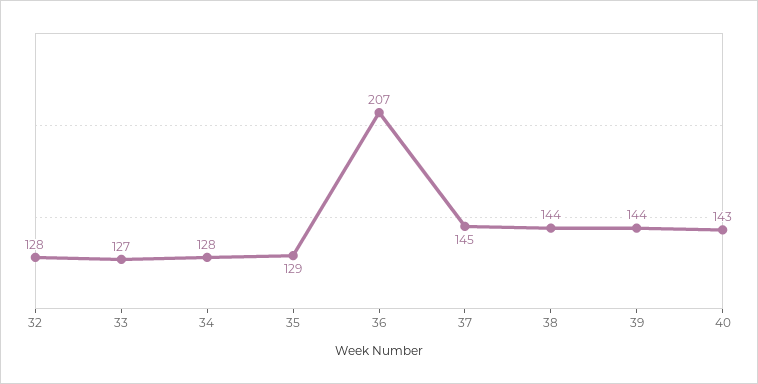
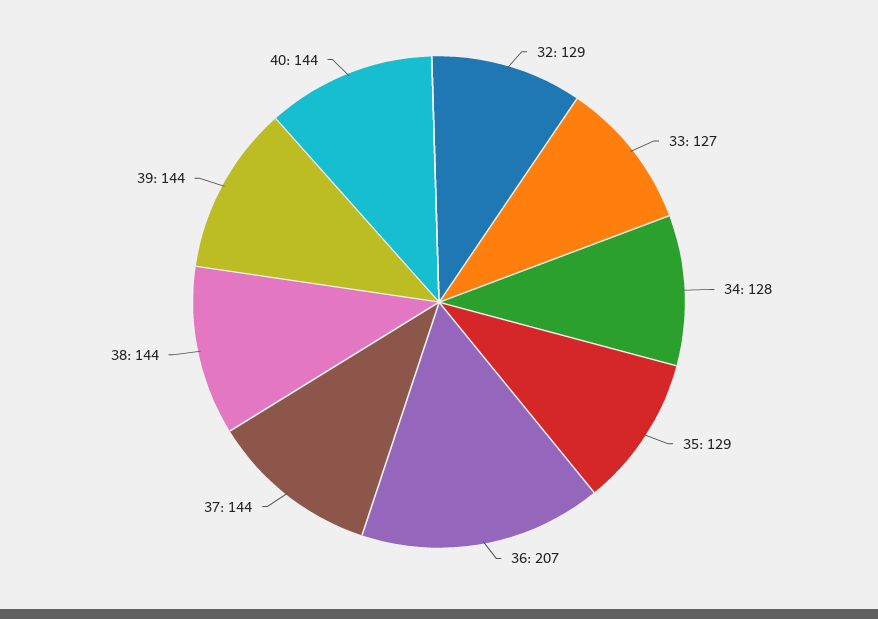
  {
-   "32": 128,
+   "32": 129,
    "33": 127,
    "34": 128,
    "35": 129,
    "36": 207,
-   "37": 145,
+   "37": 144,
    "38": 144,
    "39": 144,
-   "40": 143
+   "40": 144
  }

